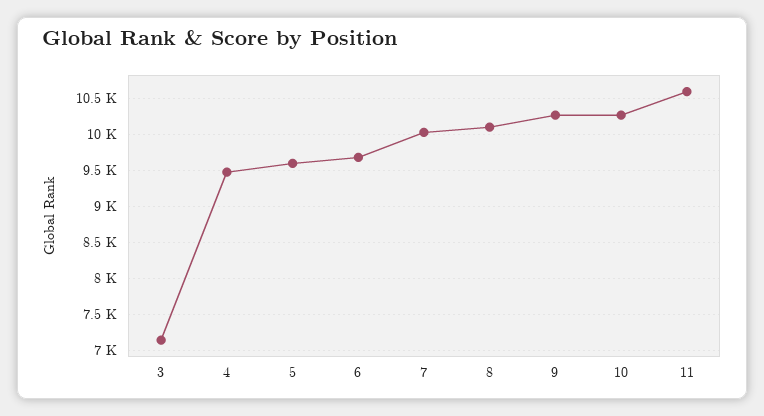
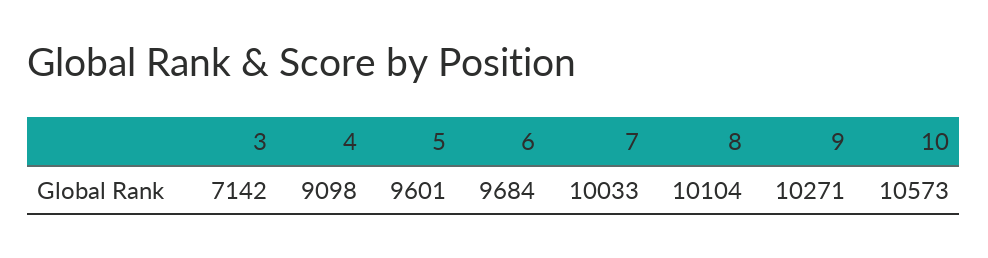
  {
    "3": 7142,
-   "4": 9500,
+   "4": 9098,
    "5": 9601,
    "6": 9684,
    "7": 10033,
    "8": 10104,
    "9": 10271,
-   "10": 10300,
+   "10": 10573
-   "11": 10600
  }

